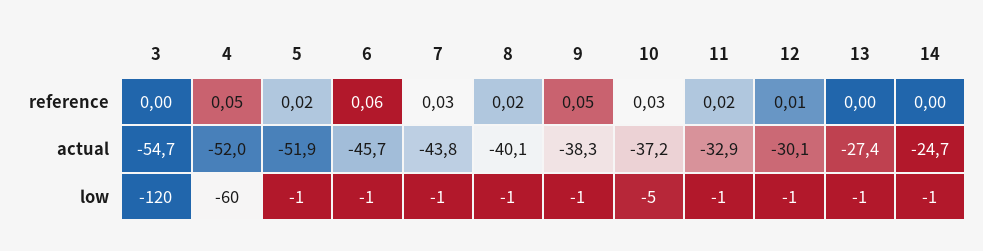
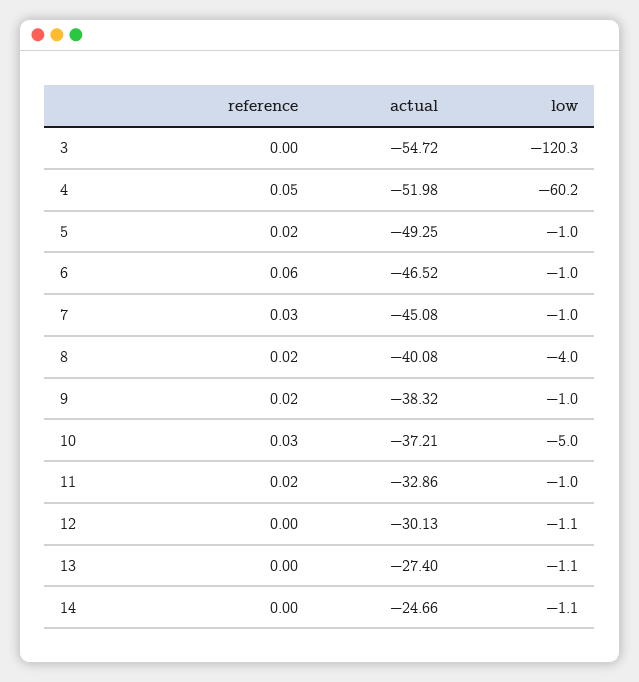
  {
    "3": {
      "reference": 0,
      "actual": -54.72,
      "low": -120.3
    },
    "4": {
      "reference": 0.05,
      "actual": -51.98,
      "low": -60.2
    },
    "5": {
      "reference": 0.02,
-     "actual": -51.9,
+     "actual": -49.25,
      "low": -1
    },
    "6": {
      "reference": 0.06,
-     "actual": -45.7,
+     "actual": -46.52,
      "low": -1
    },
    "7": {
      "reference": 0.03,
-     "actual": -43.8,
+     "actual": -45.08,
      "low": -1
    },
    "8": {
      "reference": 0.02,
      "actual": -40.08,
-     "low": -1
+     "low": -4
    },
    "9": {
-     "reference": 0.05,
+     "reference": 0.02,
      "actual": -38.32,
      "low": -1
    },
    "10": {
      "reference": 0.03,
      "actual": -37.21,
      "low": -5
    },
    "11": {
      "reference": 0.02,
      "actual": -32.86,
      "low": -1
    },
    "12": {
-     "reference": 0.01,
+     "reference": 0,
      "actual": -30.13,
      "low": -1.1
    },
    "13": {
      "reference": 0,
      "actual": -27.4,
      "low": -1.1
    },
    "14": {
      "reference": 0,
      "actual": -24.66,
      "low": -1.1
    }
  }

